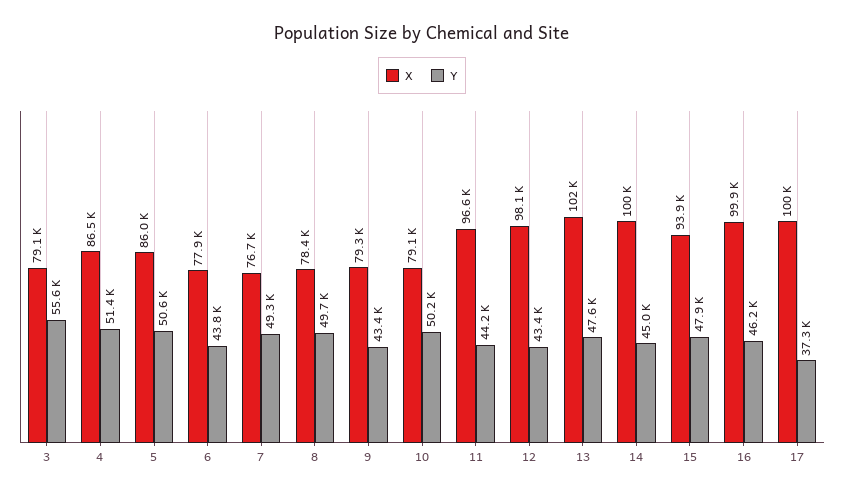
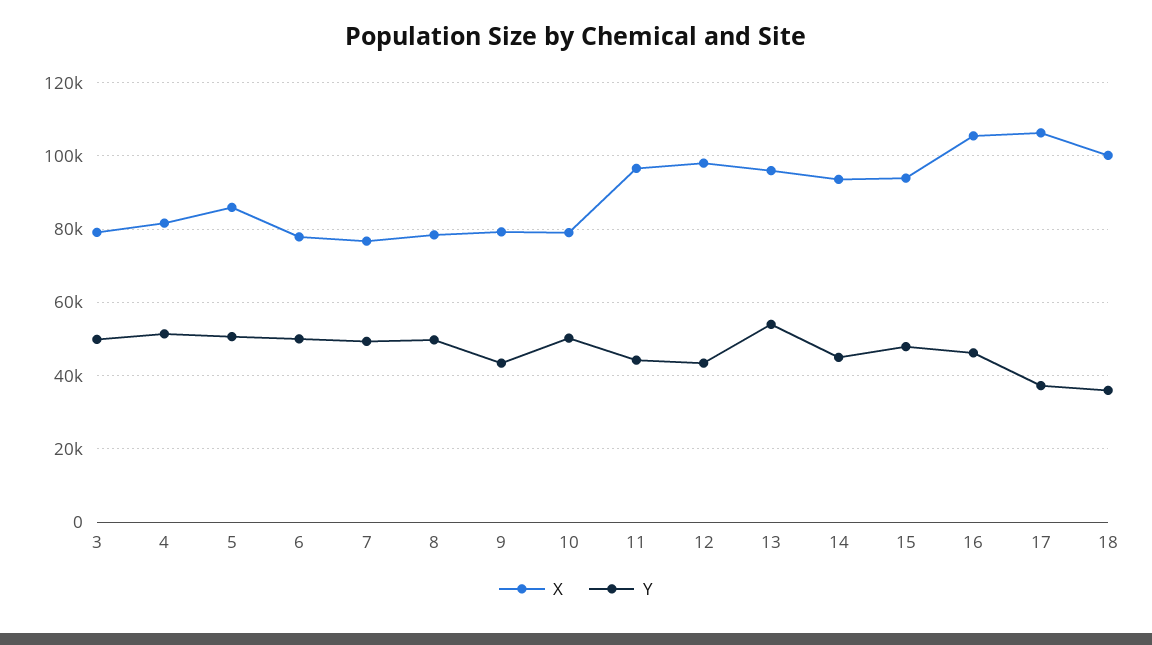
  {
    "X": {
      "3": 79100,
-     "4": 86500,
+     "4": 82000,
      "5": 86000,
      "6": 77900,
      "7": 76700,
      "8": 78400,
      "9": 79300,
      "10": 79100,
      "11": 96600,
      "12": 98100,
-     "13": 102000,
+     "13": 96000,
-     "14": 100000,
+     "14": 94000,
      "15": 93900,
-     "16": 99900,
+     "16": 106000,
-     "17": 100000
+     "17": 106000,
+     "18": 100000
    },
    "Y": {
-     "3": 55600,
+     "3": 50000,
      "4": 51400,
      "5": 50600,
-     "6": 43800,
+     "6": 50000,
      "7": 49300,
      "8": 49700,
      "9": 43400,
      "10": 50200,
      "11": 44200,
      "12": 43400,
-     "13": 47600,
+     "13": 54000,
      "14": 45000,
      "15": 47900,
      "16": 46200,
-     "17": 37300
+     "17": 37300,
+     "18": 36000
    }
  }

